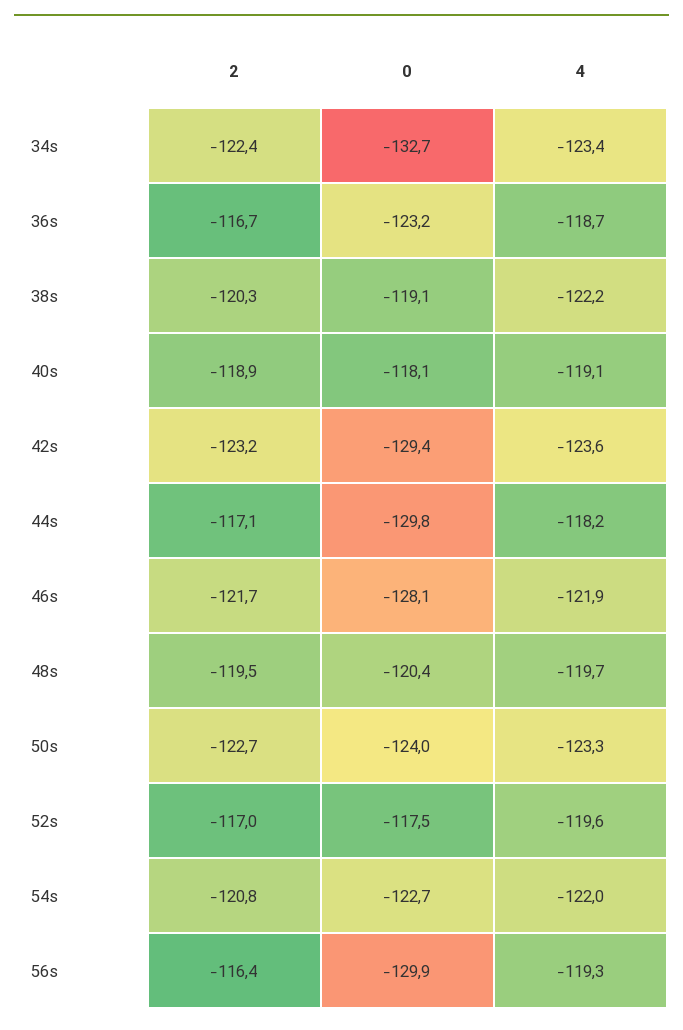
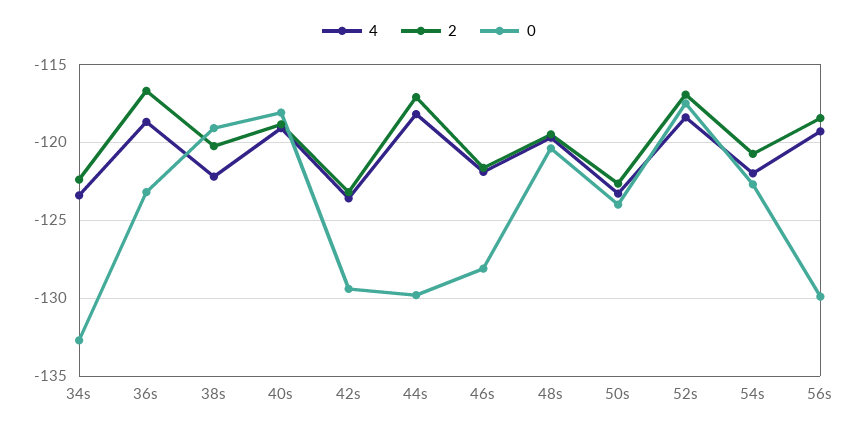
  {
    "2": {
      "34s": -122.4,
      "36s": -116.7,
      "38s": -120.3,
      "40s": -118.9,
      "42s": -123.2,
      "44s": -117.1,
      "46s": -121.7,
      "48s": -119.5,
      "50s": -122.7,
      "52s": -117,
      "54s": -120.8,
-     "56s": -116.4
+     "56s": -118.5
    },
    "0": {
      "34s": -132.7,
      "36s": -123.2,
      "38s": -119.1,
      "40s": -118.1,
      "42s": -129.4,
      "44s": -129.8,
      "46s": -128.1,
      "48s": -120.4,
      "50s": -124,
      "52s": -117.5,
      "54s": -122.7,
      "56s": -129.9
    },
    "4": {
      "34s": -123.4,
      "36s": -118.7,
      "38s": -122.2,
      "40s": -119.1,
      "42s": -123.6,
      "44s": -118.2,
      "46s": -121.9,
      "48s": -119.7,
      "50s": -123.3,
-     "52s": -119.6,
+     "52s": -118.5,
      "54s": -122,
      "56s": -119.3
    }
  }

